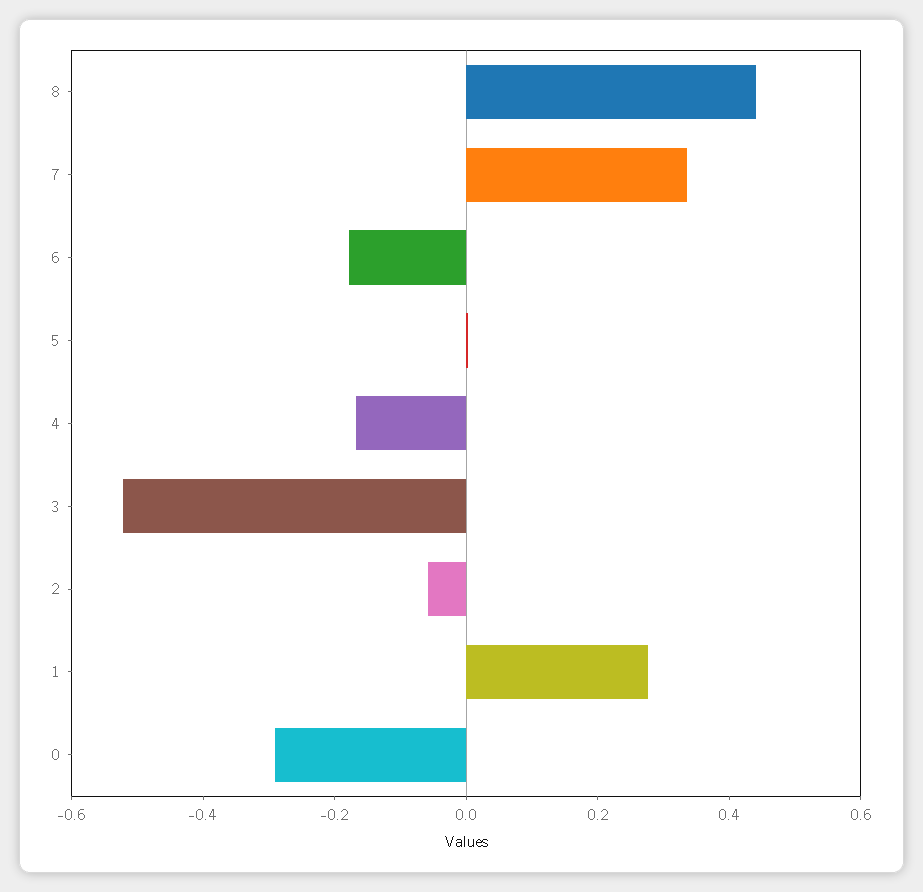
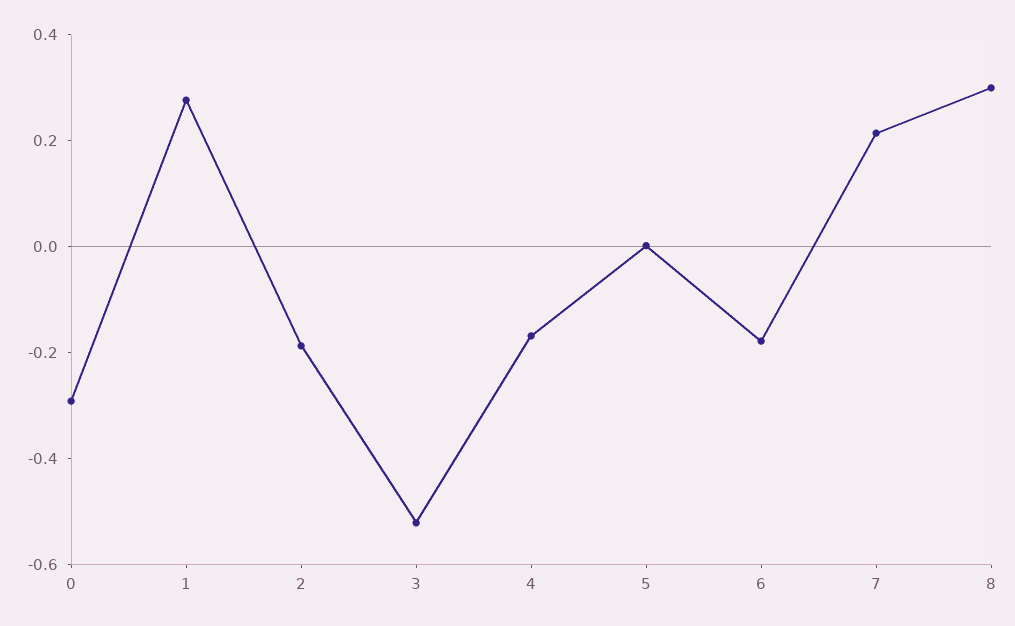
  {
-   "8": 0.45,
+   "8": 0.3,
-   "7": 0.35,
+   "7": 0.2,
    "6": -0.2,
    "5": 0,
    "4": -0.15,
    "3": -0.5,
-   "2": -0.05,
+   "2": -0.2,
    "1": 0.3,
    "0": -0.3
  }

